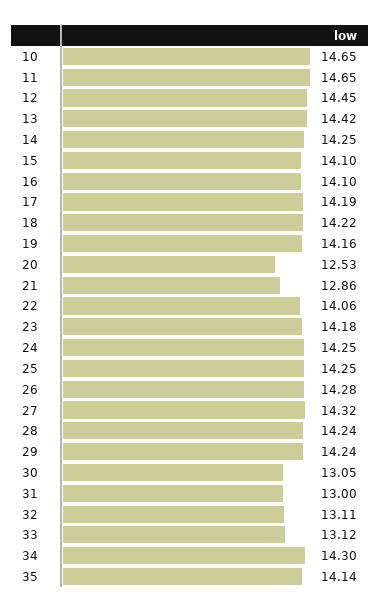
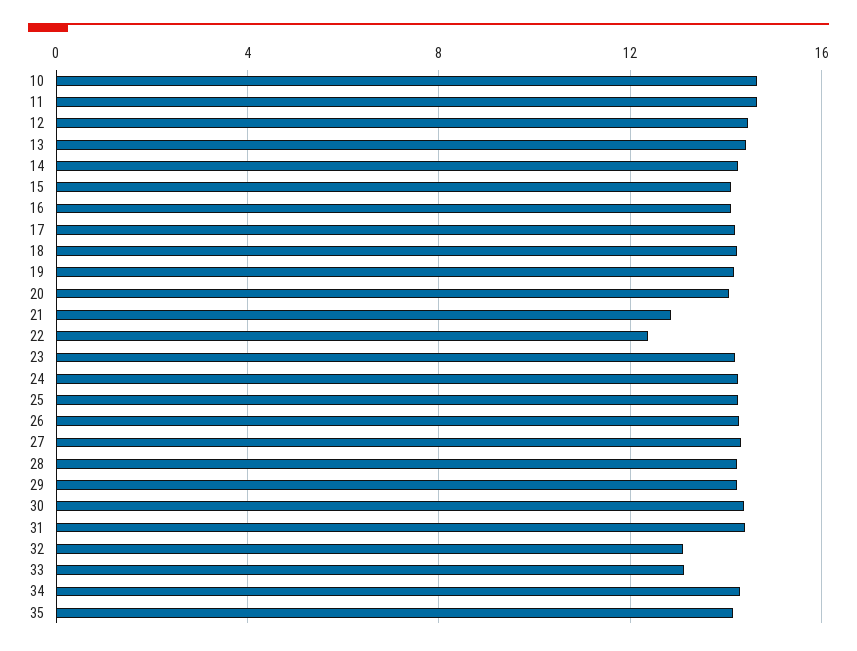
  {
    "10": 14.65,
    "11": 14.65,
    "12": 14.45,
    "13": 14.42,
    "14": 14.25,
    "15": 14.1,
    "16": 14.1,
    "17": 14.19,
    "18": 14.22,
    "19": 14.16,
-   "20": 12.53,
+   "20": 14,
    "21": 12.86,
-   "22": 14.06,
+   "22": 12.5,
    "23": 14.18,
    "24": 14.25,
    "25": 14.25,
    "26": 14.28,
    "27": 14.32,
    "28": 14.24,
    "29": 14.24,
-   "30": 13.05,
+   "30": 14.5,
-   "31": 13,
+   "31": 14.5,
    "32": 13.11,
    "33": 13.12,
    "34": 14.3,
    "35": 14.14
  }

